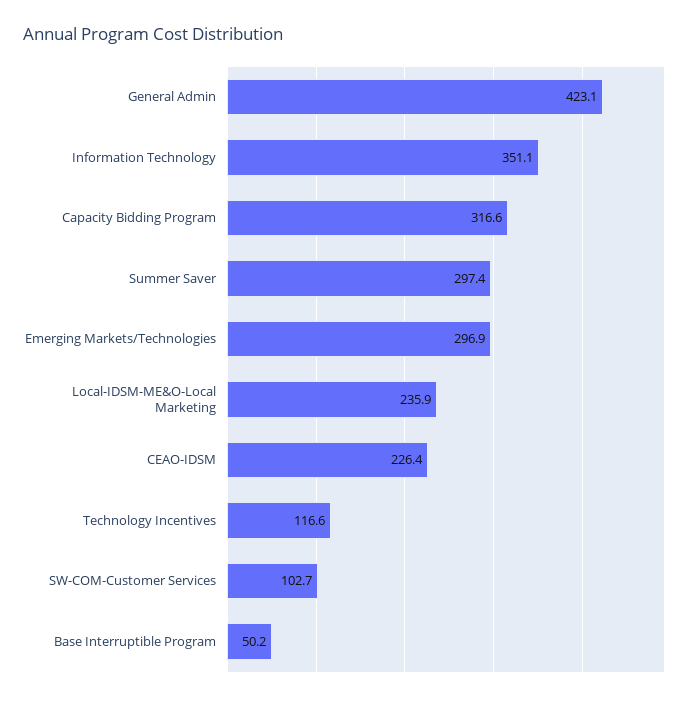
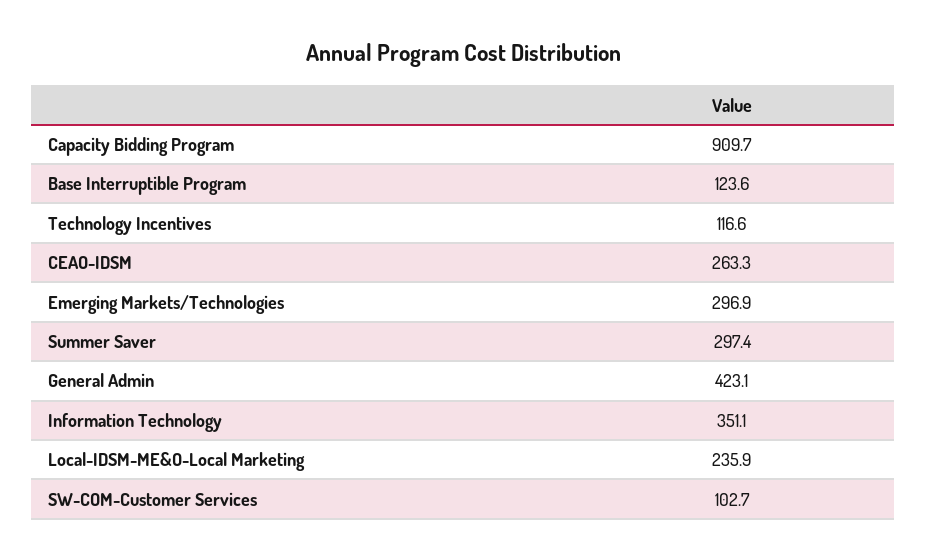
  {
    "General Admin": 423.1,
    "Information Technology": 351.1,
-   "Capacity Bidding Program": 316.6,
+   "Capacity Bidding Program": 909.7,
    "Summer Saver": 297.4,
    "Emerging Markets/Technologies": 296.9,
    "Local-IDSM-ME&O-Local Marketing": 235.9,
-   "CEAO-IDSM": 226.4,
+   "CEAO-IDSM": 263.3,
    "Technology Incentives": 116.6,
    "SW-COM-Customer Services": 102.7,
-   "Base Interruptible Program": 50.2
+   "Base Interruptible Program": 123.6
  }

